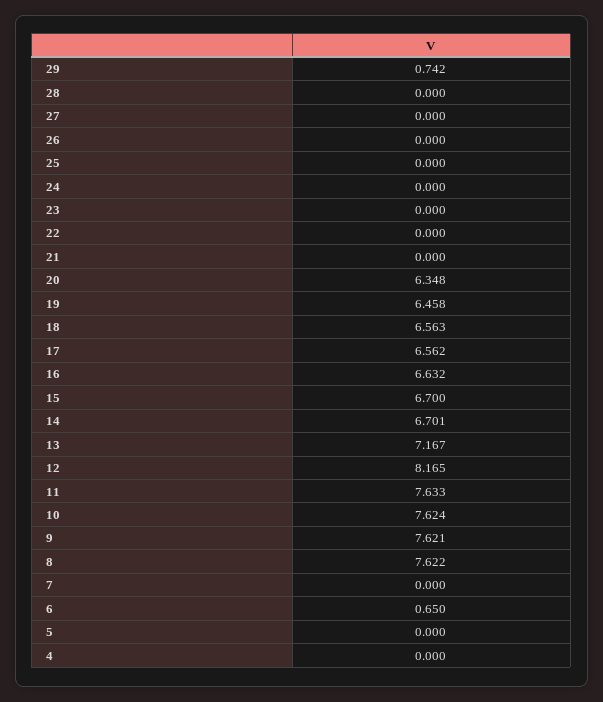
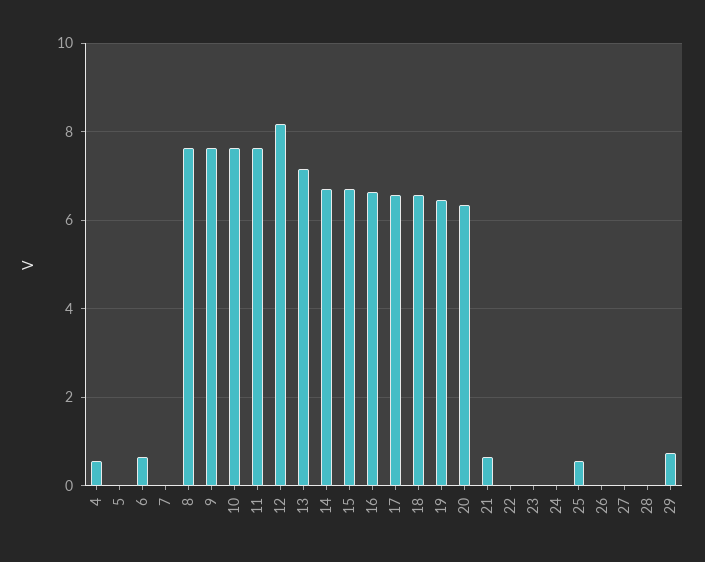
  {
    "29": 0.742,
    "28": 0,
    "27": 0,
    "26": 0,
-   "25": 0,
+   "25": 0.6,
    "24": 0,
    "23": 0,
    "22": 0,
-   "21": 0,
+   "21": 0.6,
    "20": 6.348,
    "19": 6.458,
    "18": 6.563,
    "17": 6.562,
    "16": 6.632,
    "15": 6.7,
    "14": 6.701,
    "13": 7.167,
    "12": 8.165,
    "11": 7.633,
    "10": 7.624,
    "9": 7.621,
    "8": 7.622,
    "7": 0,
    "6": 0.65,
    "5": 0,
-   "4": 0
+   "4": 0.6
  }

